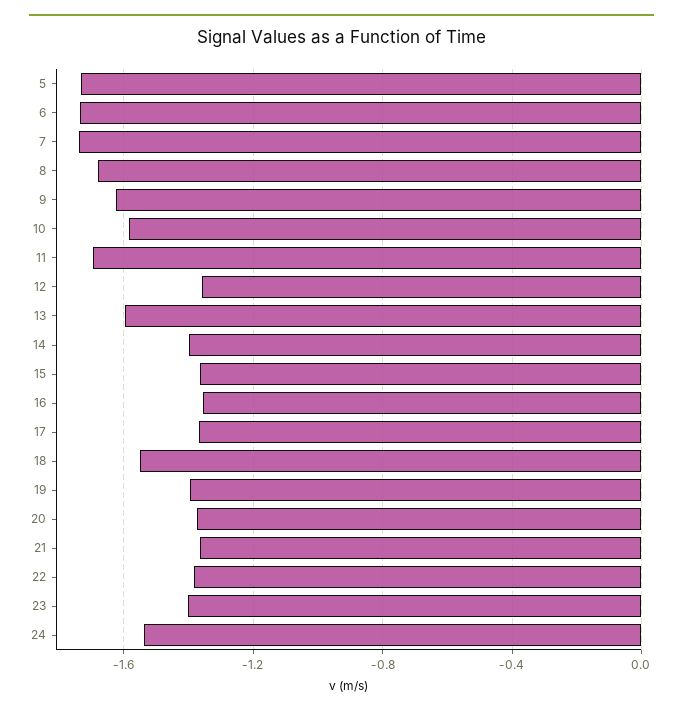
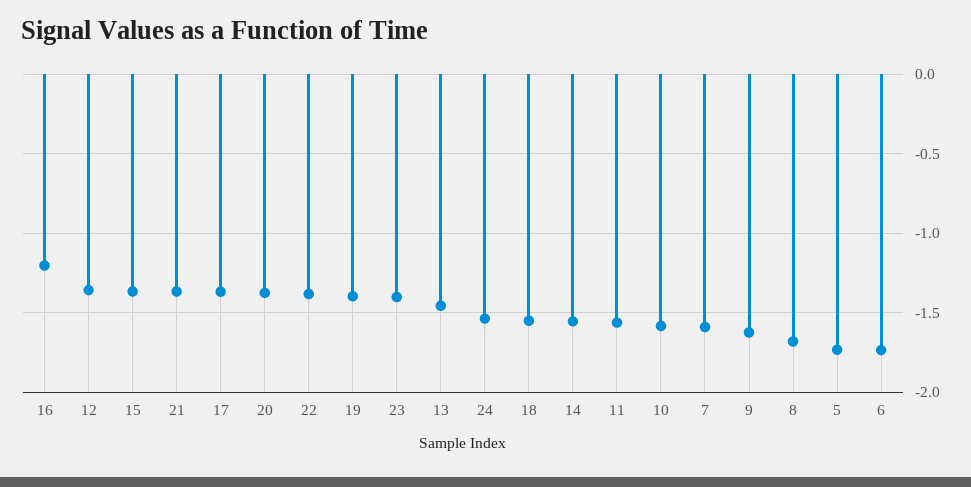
  {
    "5": -1.75,
    "6": -1.75,
-   "7": -1.75,
+   "7": -1.6,
    "8": -1.7,
    "9": -1.6,
    "10": -1.6,
-   "11": -1.7,
+   "11": -1.55,
    "12": -1.35,
-   "13": -1.6,
+   "13": -1.45,
-   "14": -1.4,
+   "14": -1.55,
    "15": -1.35,
-   "16": -1.35,
+   "16": -1.2,
    "17": -1.35,
    "18": -1.55,
    "19": -1.4,
    "20": -1.4,
    "21": -1.35,
    "22": -1.4,
    "23": -1.4,
    "24": -1.55
  }

